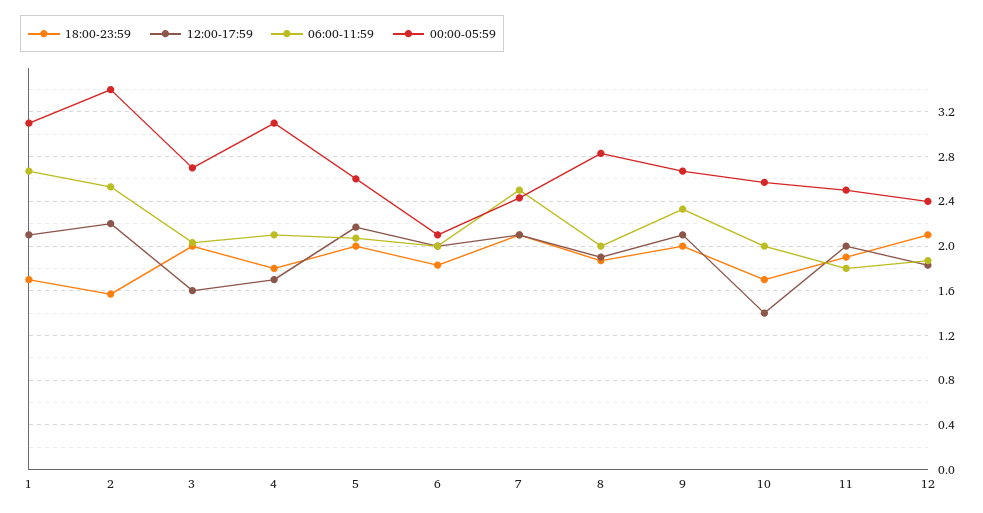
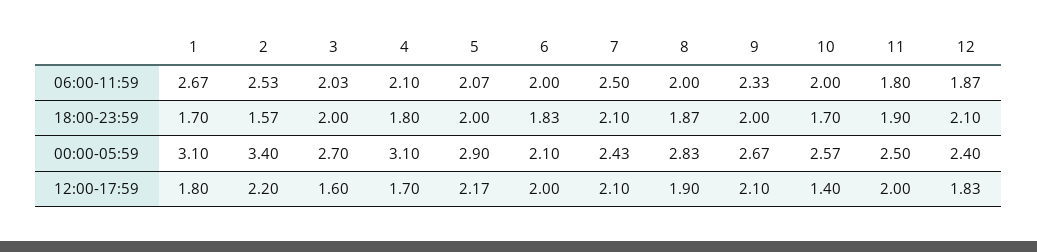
  {
    "18:00-23:59": {
      "1": 1.7,
      "2": 1.57,
      "3": 2,
      "4": 1.8,
      "5": 2,
      "6": 1.83,
      "7": 2.1,
      "8": 1.87,
      "9": 2,
      "10": 1.7,
      "11": 1.9,
      "12": 2.1
    },
    "12:00-17:59": {
-     "1": 2.1,
+     "1": 1.8,
      "2": 2.2,
      "3": 1.6,
      "4": 1.7,
      "5": 2.17,
      "6": 2,
      "7": 2.1,
      "8": 1.9,
      "9": 2.1,
      "10": 1.4,
      "11": 2,
      "12": 1.83
    },
    "06:00-11:59": {
      "1": 2.67,
      "2": 2.53,
      "3": 2.03,
      "4": 2.1,
      "5": 2.07,
      "6": 2,
      "7": 2.5,
      "8": 2,
      "9": 2.33,
      "10": 2,
      "11": 1.8,
      "12": 1.87
    },
    "00:00-05:59": {
      "1": 3.1,
      "2": 3.4,
      "3": 2.7,
      "4": 3.1,
-     "5": 2.6,
+     "5": 2.9,
      "6": 2.1,
      "7": 2.43,
      "8": 2.83,
      "9": 2.67,
      "10": 2.57,
      "11": 2.5,
      "12": 2.4
    }
  }

